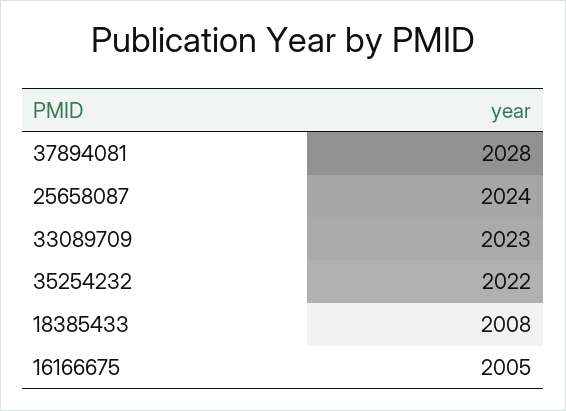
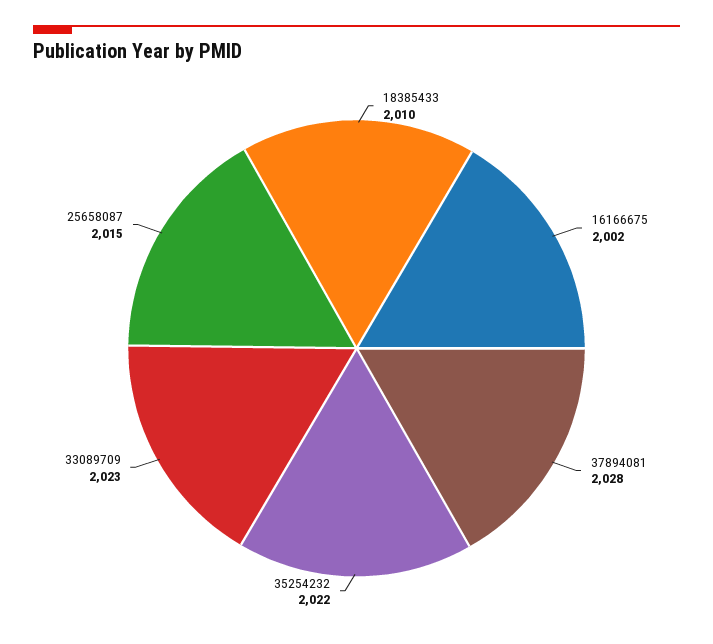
  {
    "37894081": 2028,
-   "25658087": 2024,
+   "25658087": 2015,
    "33089709": 2023,
    "35254232": 2022,
-   "18385433": 2008,
+   "18385433": 2010,
-   "16166675": 2005
+   "16166675": 2002
  }

